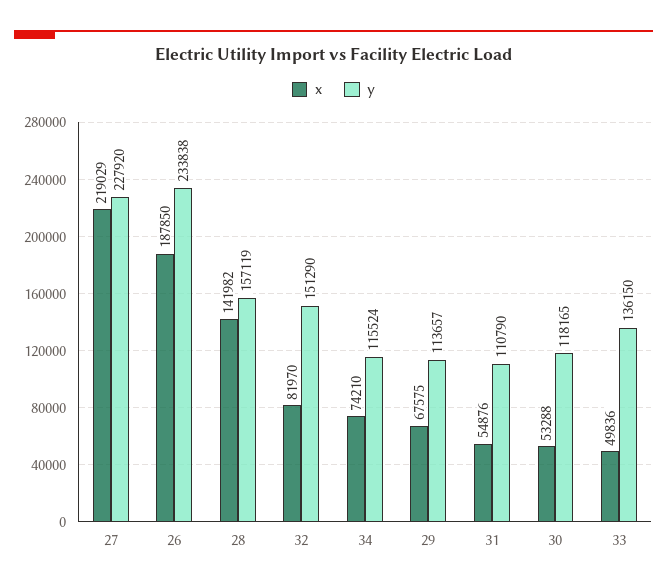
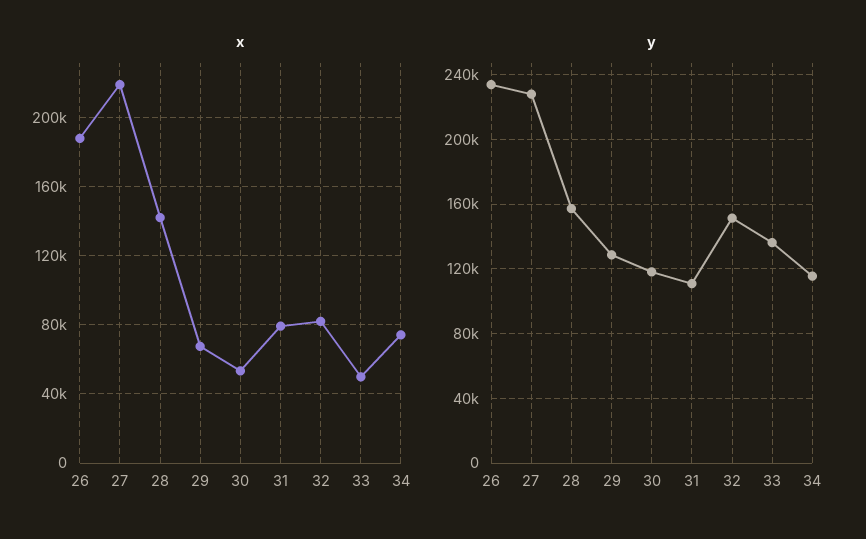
  {
    "x": {
      "27": 219029,
      "26": 187850,
      "28": 141982,
      "32": 81970,
      "34": 74210,
      "29": 67575,
-     "31": 54876,
+     "31": 80000,
      "30": 53288,
      "33": 49836
    },
    "y": {
      "27": 227920,
      "26": 233838,
      "28": 157119,
      "32": 151290,
      "34": 115524,
-     "29": 113657,
+     "29": 130000,
      "31": 110790,
      "30": 118165,
      "33": 136150
    }
  }

